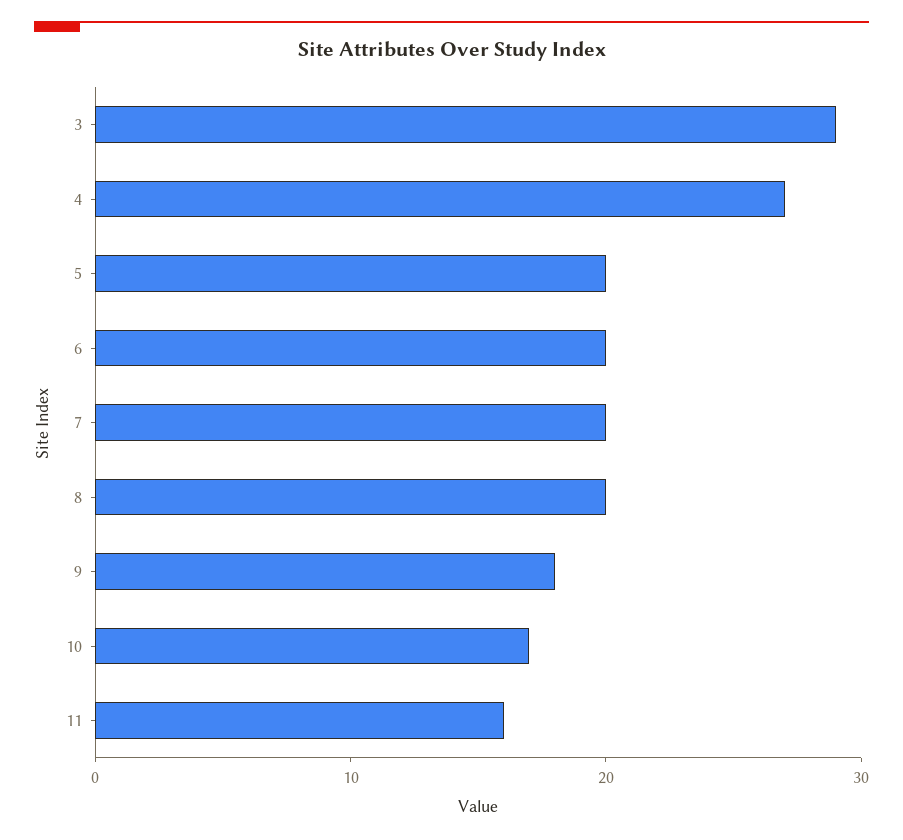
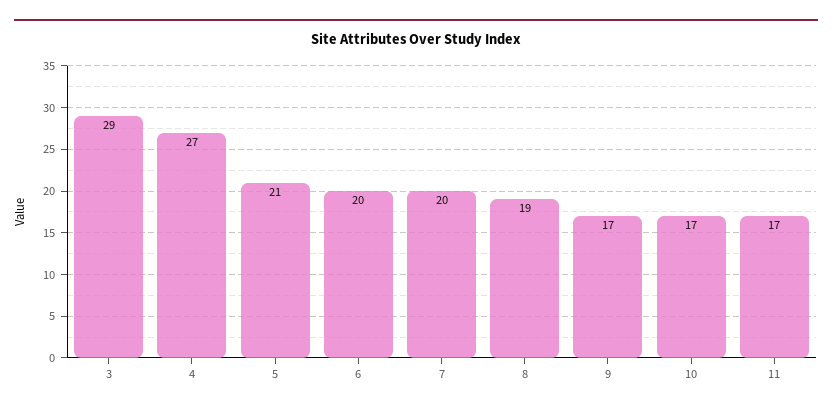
  {
    "3": 29,
    "4": 27,
-   "5": 20,
+   "5": 21,
    "6": 20,
    "7": 20,
-   "8": 20,
+   "8": 19,
-   "9": 18,
+   "9": 17,
    "10": 17,
-   "11": 16
+   "11": 17
  }

